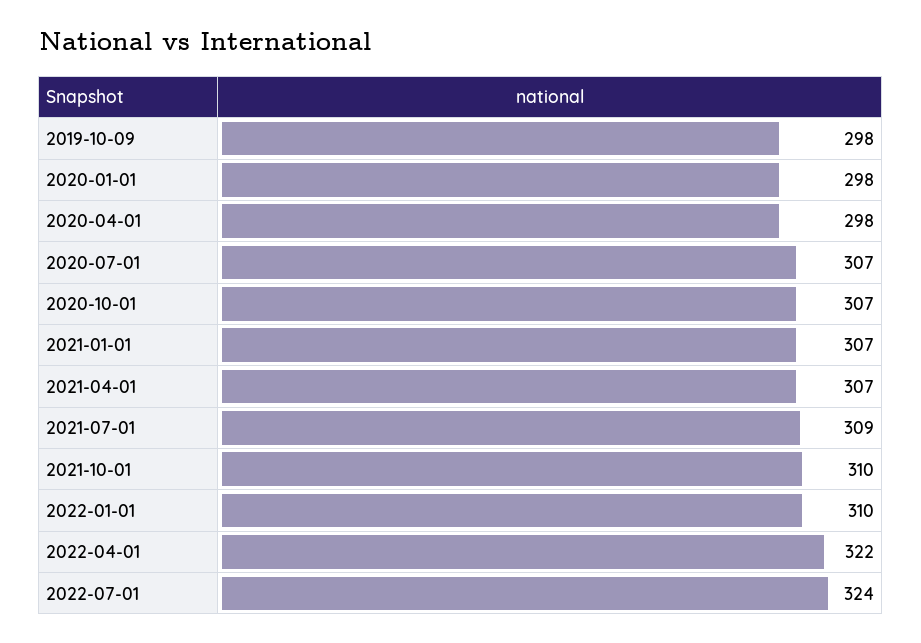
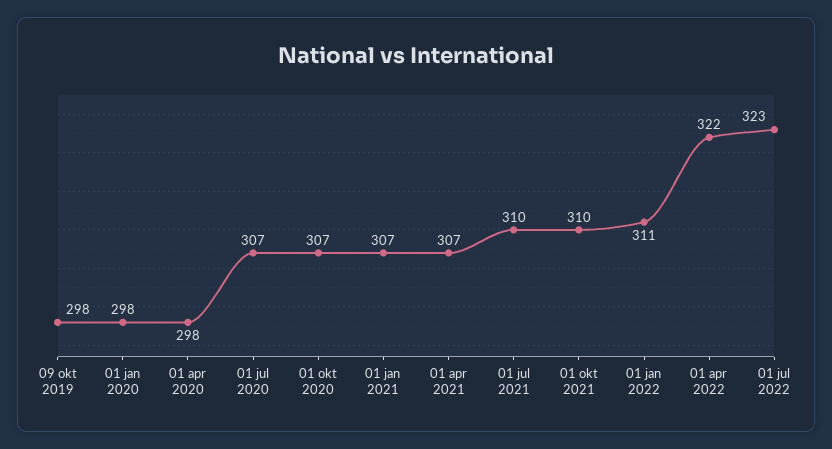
  {
    "2019-10-09": 298,
    "2020-01-01": 298,
    "2020-04-01": 298,
    "2020-07-01": 307,
    "2020-10-01": 307,
    "2021-01-01": 307,
    "2021-04-01": 307,
-   "2021-07-01": 309,
+   "2021-07-01": 310,
    "2021-10-01": 310,
-   "2022-01-01": 310,
+   "2022-01-01": 311,
    "2022-04-01": 322,
-   "2022-07-01": 324
+   "2022-07-01": 323
  }

